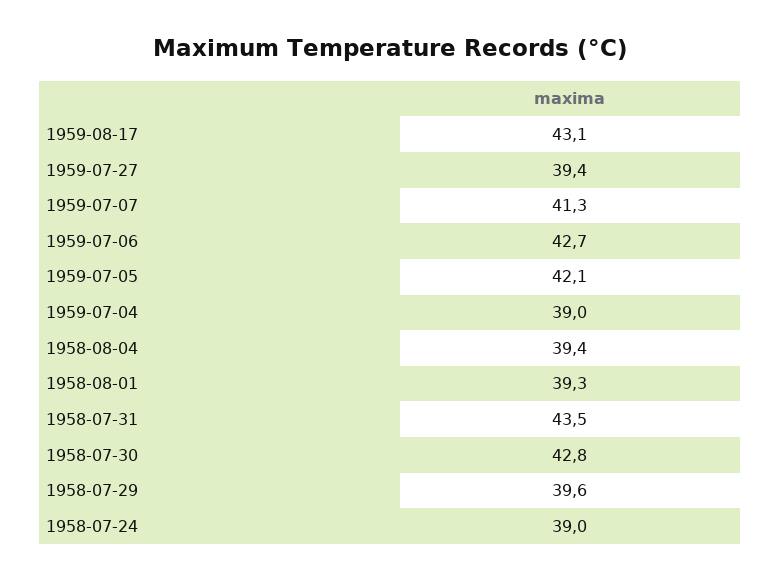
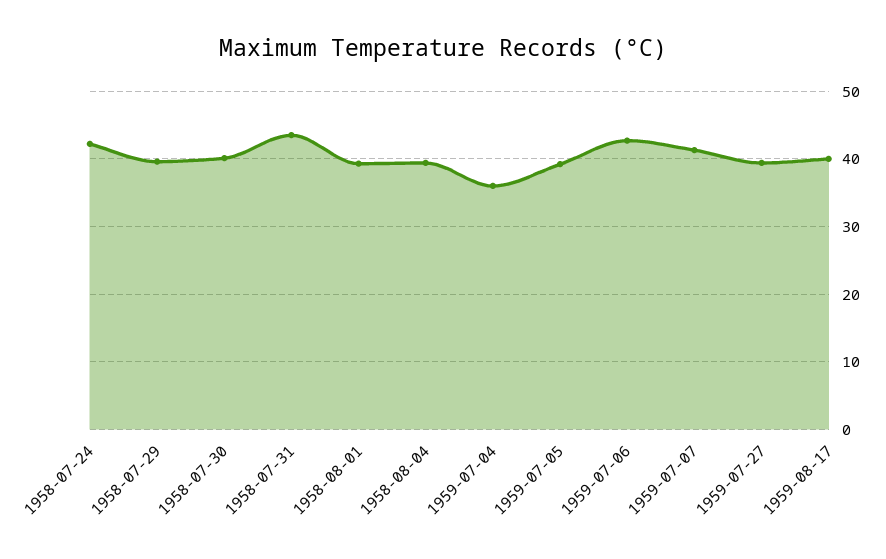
  {
-   "1959-08-17": 43.1,
+   "1959-08-17": 40,
    "1959-07-27": 39.4,
    "1959-07-07": 41.3,
    "1959-07-06": 42.7,
-   "1959-07-05": 42.1,
+   "1959-07-05": 39,
-   "1959-07-04": 39,
+   "1959-07-04": 36,
    "1958-08-04": 39.4,
    "1958-08-01": 39.3,
    "1958-07-31": 43.5,
-   "1958-07-30": 42.8,
+   "1958-07-30": 40,
    "1958-07-29": 39.6,
-   "1958-07-24": 39
+   "1958-07-24": 42
  }

